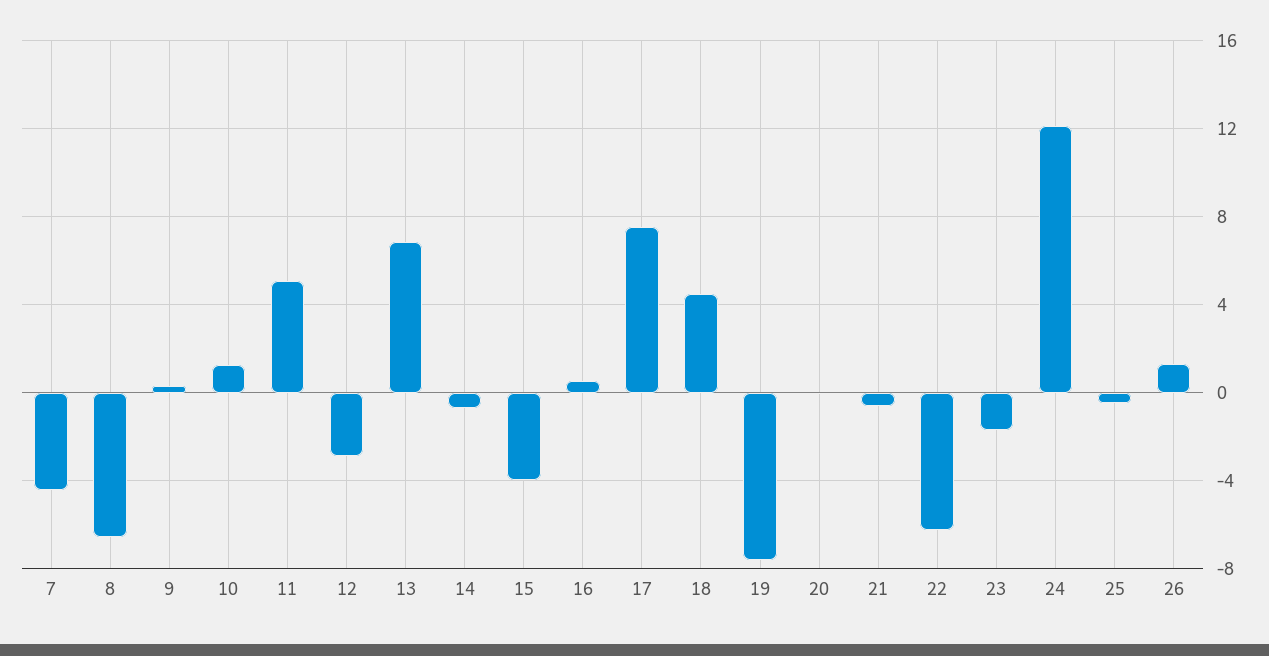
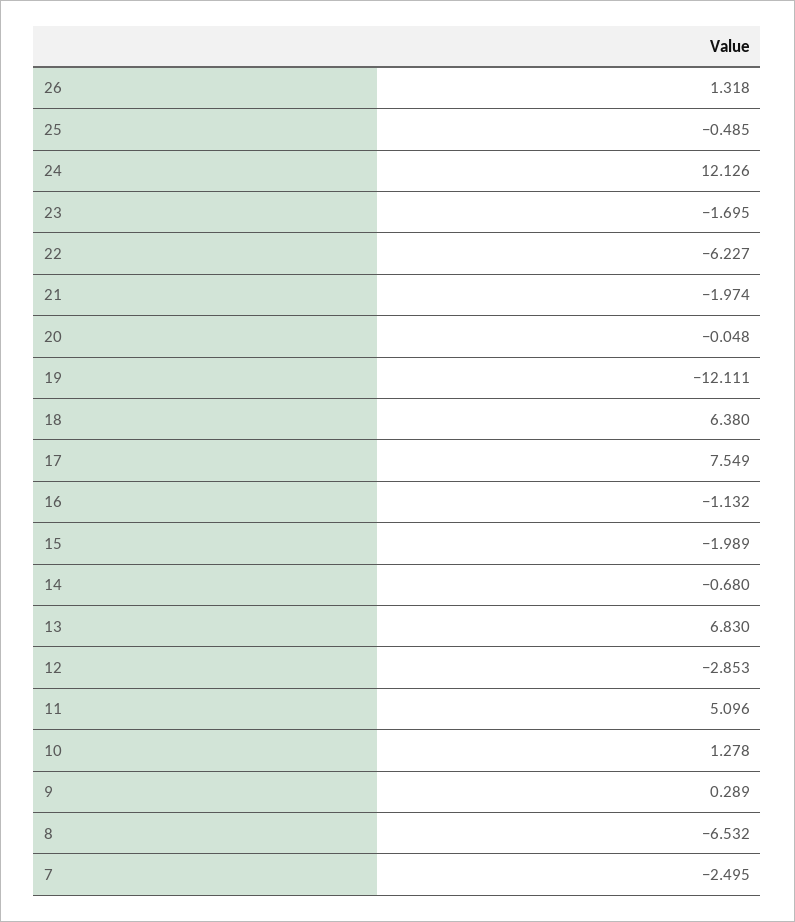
  {
-   "7": -4.5,
+   "7": -2.495,
    "8": -6.532,
    "9": 0.289,
    "10": 1.278,
    "11": 5.096,
    "12": -2.853,
    "13": 6.83,
    "14": -0.68,
-   "15": -4,
+   "15": -1.989,
-   "16": 0.5,
+   "16": -1.132,
    "17": 7.549,
-   "18": 4.5,
+   "18": 6.38,
-   "19": -7.5,
+   "19": -12.111,
    "20": -0.048,
-   "21": -0.5,
+   "21": -1.974,
    "22": -6.227,
    "23": -1.695,
    "24": 12.126,
    "25": -0.485,
    "26": 1.318
  }

